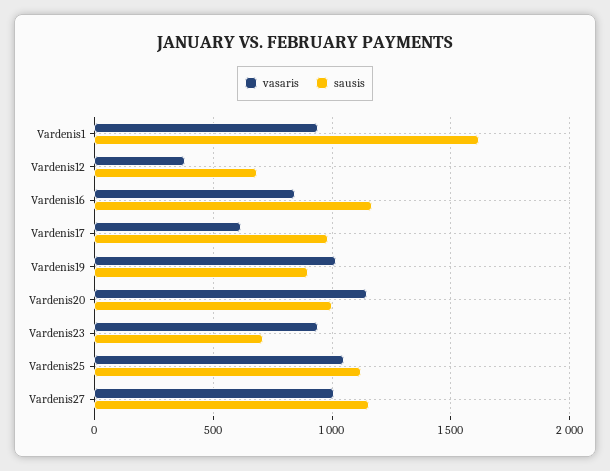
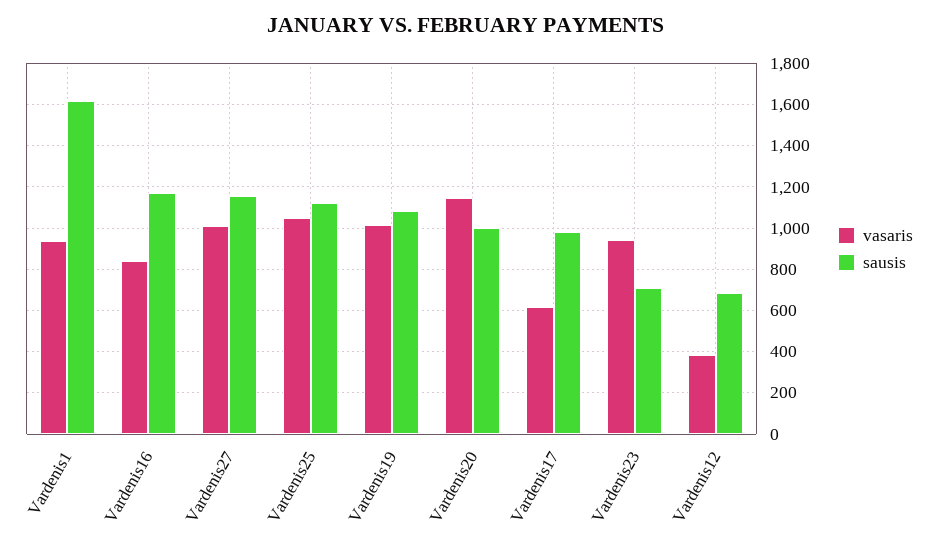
  {
    "vasaris": {
      "Vardenis1": 950,
      "Vardenis12": 400,
      "Vardenis16": 850,
      "Vardenis17": 600,
      "Vardenis19": 1000,
      "Vardenis20": 1150,
      "Vardenis23": 950,
      "Vardenis25": 1050,
      "Vardenis27": 1000
    },
    "sausis": {
      "Vardenis1": 1600,
      "Vardenis12": 700,
      "Vardenis16": 1150,
      "Vardenis17": 1000,
-     "Vardenis19": 900,
+     "Vardenis19": 1100,
      "Vardenis20": 1000,
      "Vardenis23": 700,
      "Vardenis25": 1100,
      "Vardenis27": 1150
    }
  }

